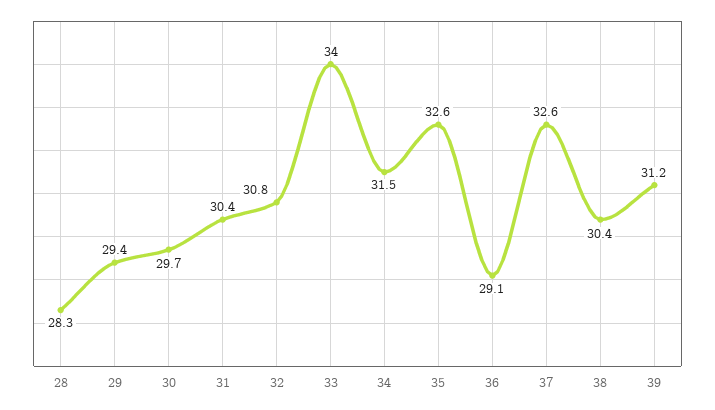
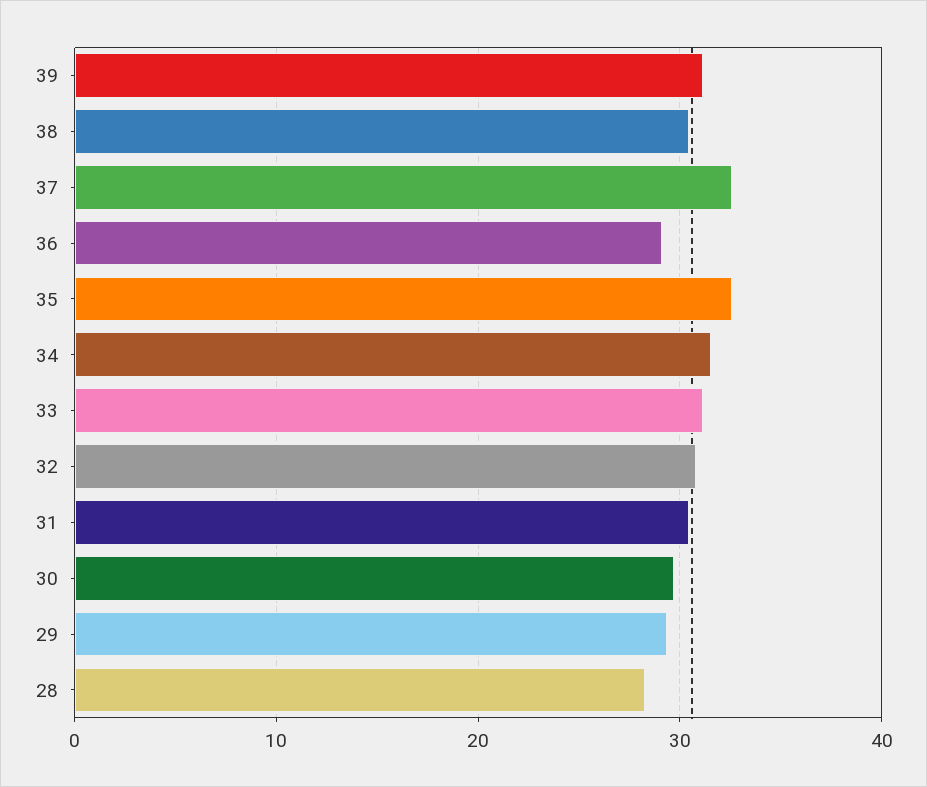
  {
    "28": 28.3,
    "29": 29.4,
    "30": 29.7,
    "31": 30.4,
    "32": 30.8,
-   "33": 34,
+   "33": 31,
    "34": 31.5,
    "35": 32.6,
    "36": 29.1,
    "37": 32.6,
    "38": 30.4,
    "39": 31.2
  }

